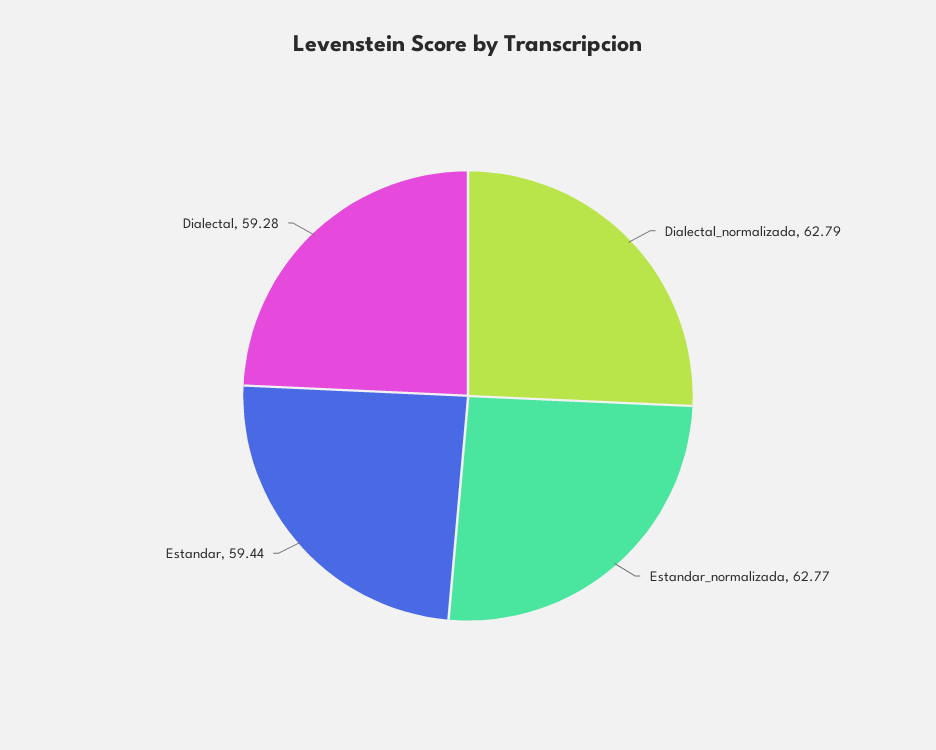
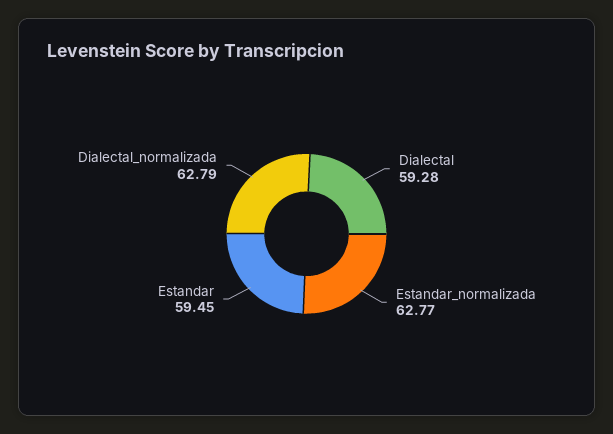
  {
    "Dialectal_normalizada": 62.79,
    "Estandar_normalizada": 62.77,
-   "Estandar": 59.44,
+   "Estandar": 59.45,
    "Dialectal": 59.28
  }

